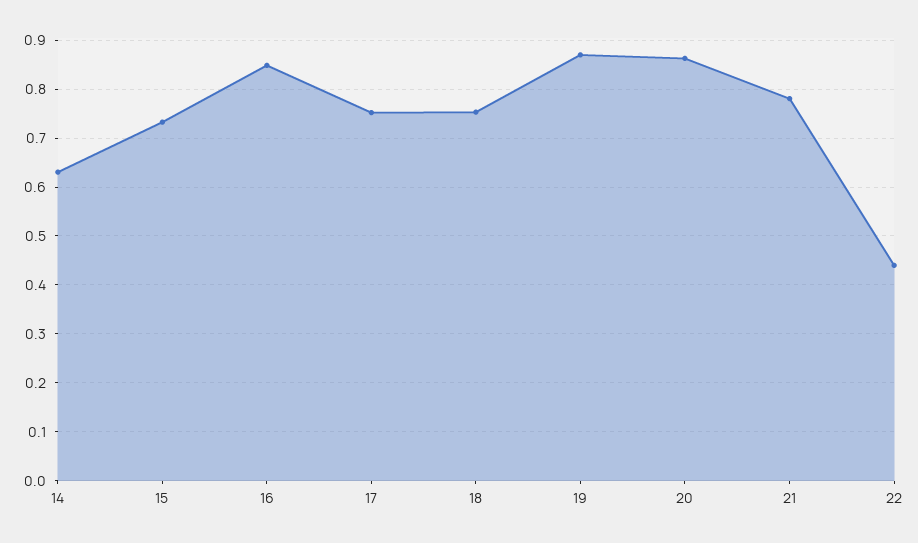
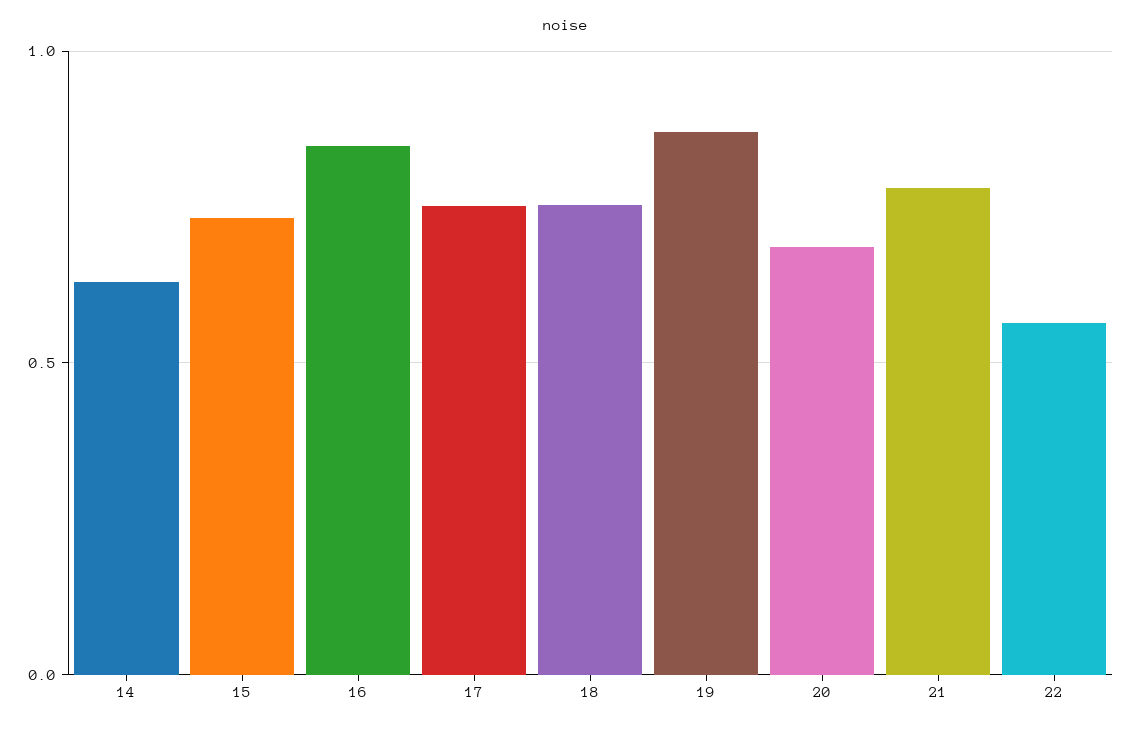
  {
    "14": 0.64,
    "15": 0.74,
    "16": 0.84,
    "17": 0.76,
    "18": 0.76,
    "19": 0.88,
-   "20": 0.86,
+   "20": 0.7,
    "21": 0.78,
-   "22": 0.44
+   "22": 0.55
  }

